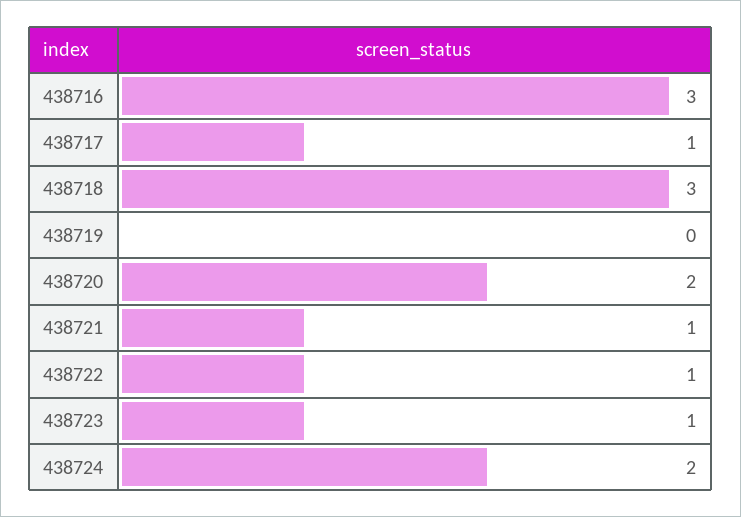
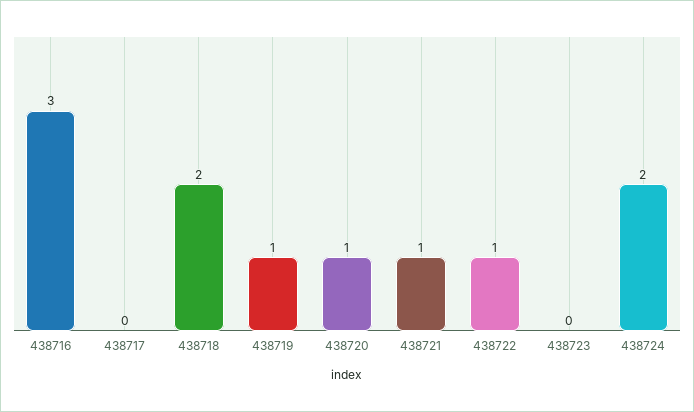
  {
    "438716": 3,
-   "438717": 1,
+   "438717": 0,
-   "438718": 3,
+   "438718": 2,
-   "438719": 0,
+   "438719": 1,
-   "438720": 2,
+   "438720": 1,
    "438721": 1,
    "438722": 1,
-   "438723": 1,
+   "438723": 0,
    "438724": 2
  }

